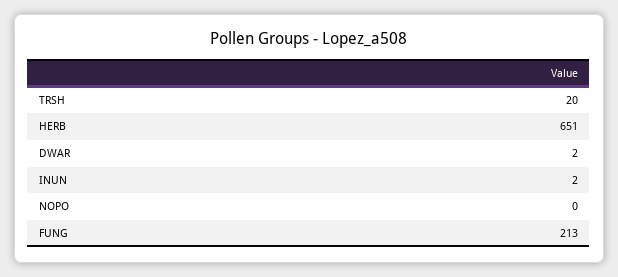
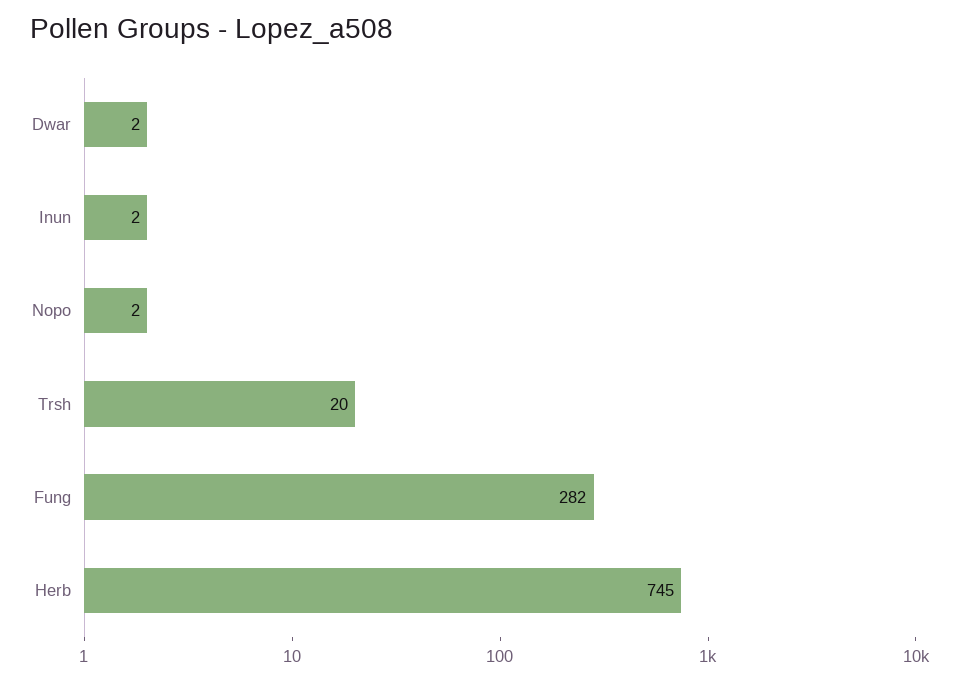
  {
    "TRSH": 20,
-   "HERB": 651,
+   "HERB": 745,
    "DWAR": 2,
    "INUN": 2,
-   "NOPO": 0,
+   "NOPO": 2,
-   "FUNG": 213
+   "FUNG": 282
  }

